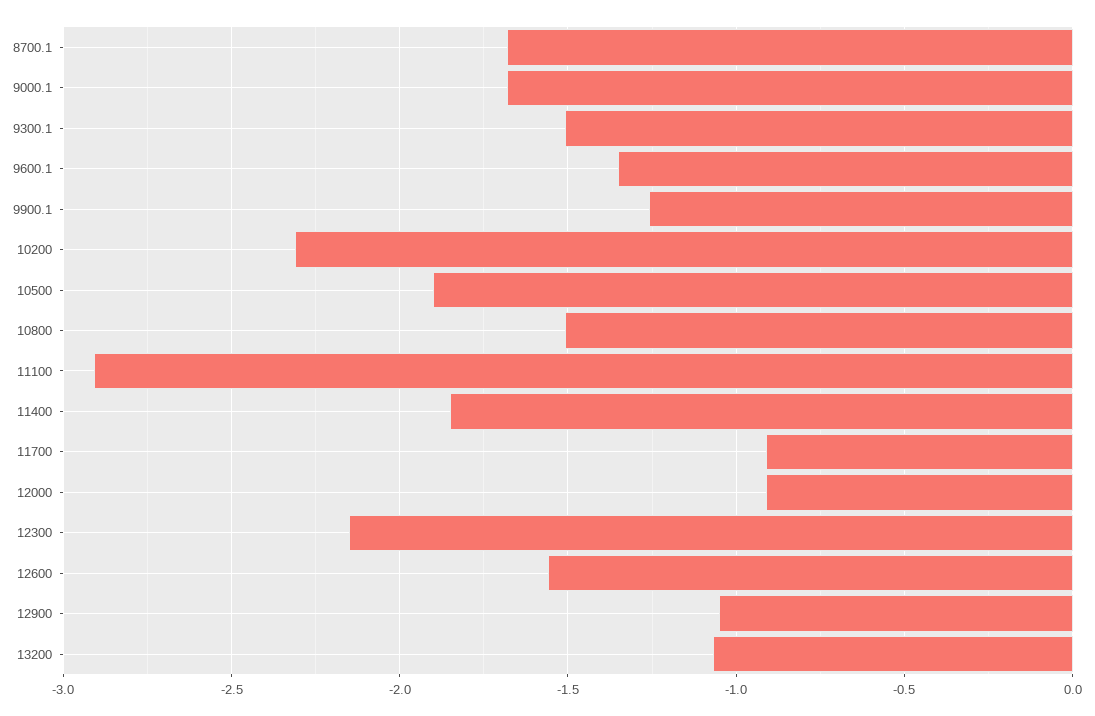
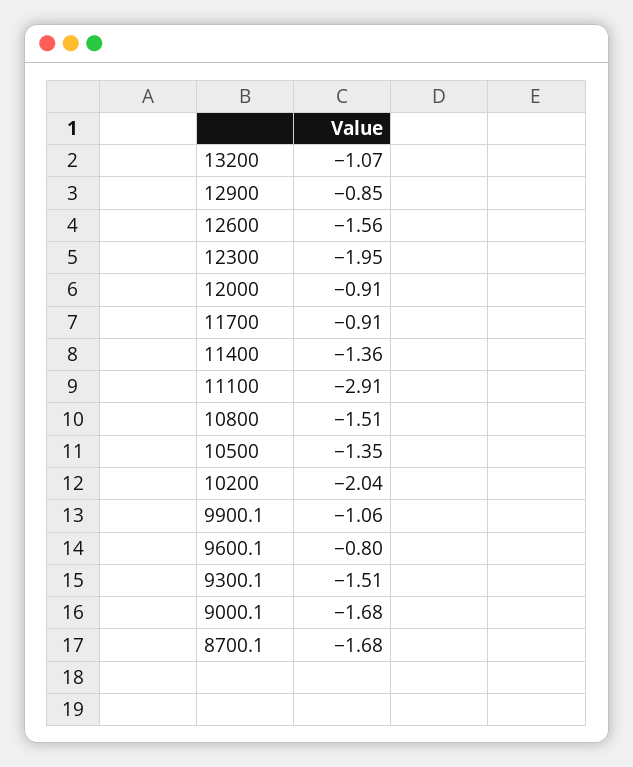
  {
    "8700.1": -1.68,
    "9000.1": -1.68,
    "9300.1": -1.51,
-   "9600.1": -1.35,
+   "9600.1": -0.8,
-   "9900.1": -1.25,
+   "9900.1": -1.06,
-   "10200": -2.3,
+   "10200": -2.04,
-   "10500": -1.9,
+   "10500": -1.35,
    "10800": -1.51,
    "11100": -2.91,
-   "11400": -1.85,
+   "11400": -1.36,
    "11700": -0.91,
    "12000": -0.91,
-   "12300": -2.15,
+   "12300": -1.95,
    "12600": -1.56,
-   "12900": -1.05,
+   "12900": -0.85,
    "13200": -1.07
  }

